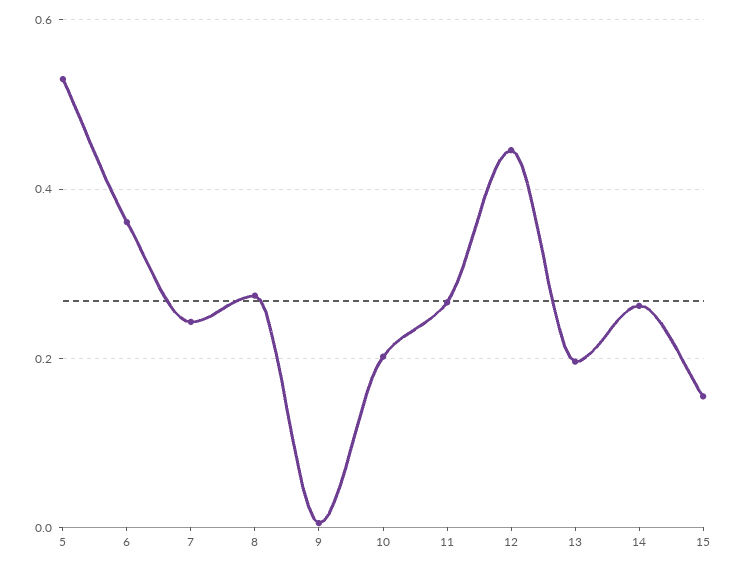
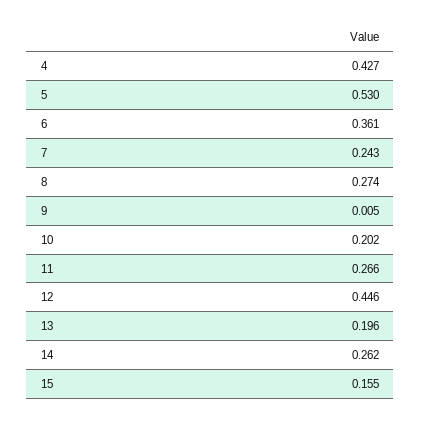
  {
    "5": 0.53,
    "6": 0.361,
    "7": 0.243,
    "8": 0.274,
    "9": 0.005,
    "10": 0.202,
    "11": 0.266,
    "12": 0.446,
    "13": 0.196,
    "14": 0.262,
-   "15": 0.155
+   "15": 0.155,
+   "4": 0.427
  }

